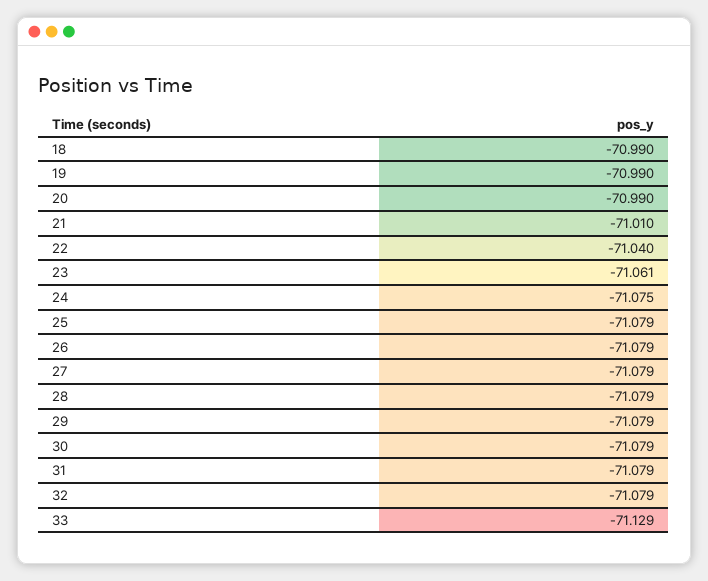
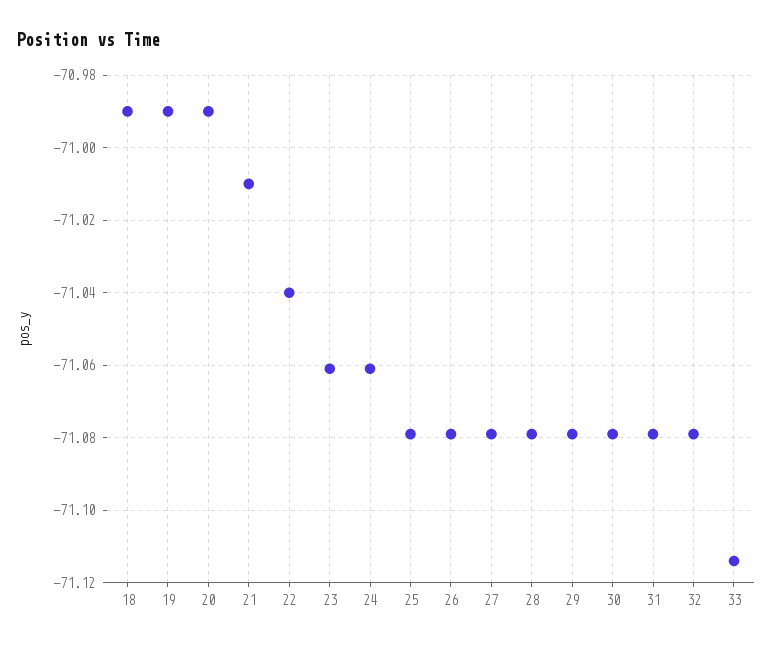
  {
    "18": -70.99,
    "19": -70.99,
    "20": -70.99,
    "21": -71.01,
    "22": -71.04,
    "23": -71.061,
-   "24": -71.075,
+   "24": -71.06,
    "25": -71.079,
    "26": -71.079,
    "27": -71.079,
    "28": -71.079,
    "29": -71.079,
    "30": -71.079,
    "31": -71.079,
    "32": -71.079,
-   "33": -71.129
+   "33": -71.115
  }

